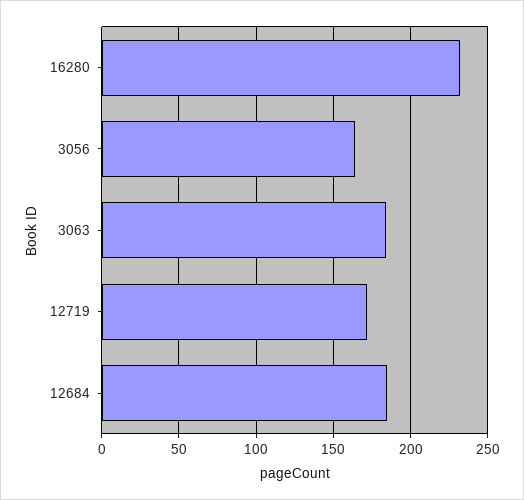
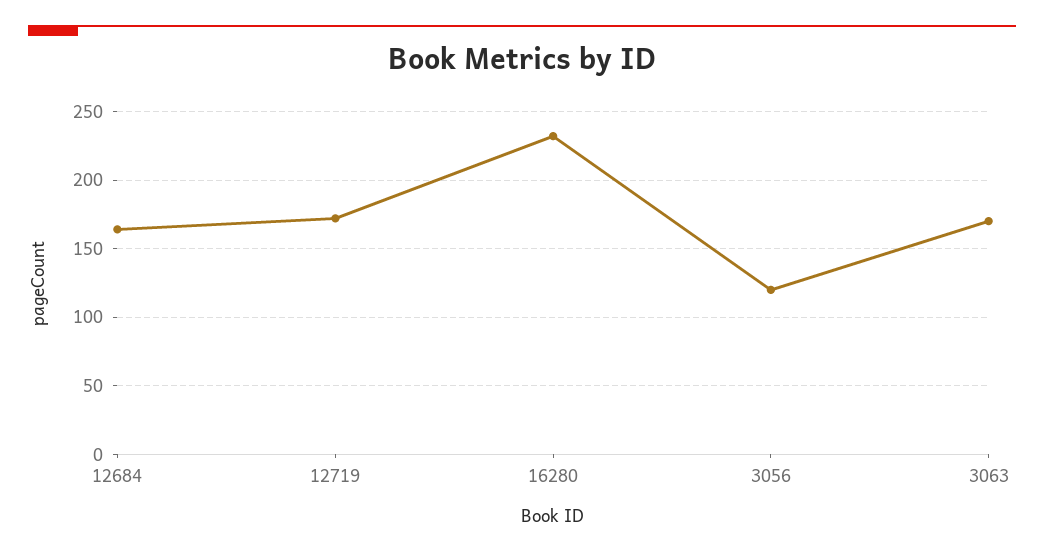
  {
    "16280": 230,
-   "3056": 165,
+   "3056": 120,
-   "3063": 185,
+   "3063": 170,
    "12719": 170,
-   "12684": 185
+   "12684": 165
  }

